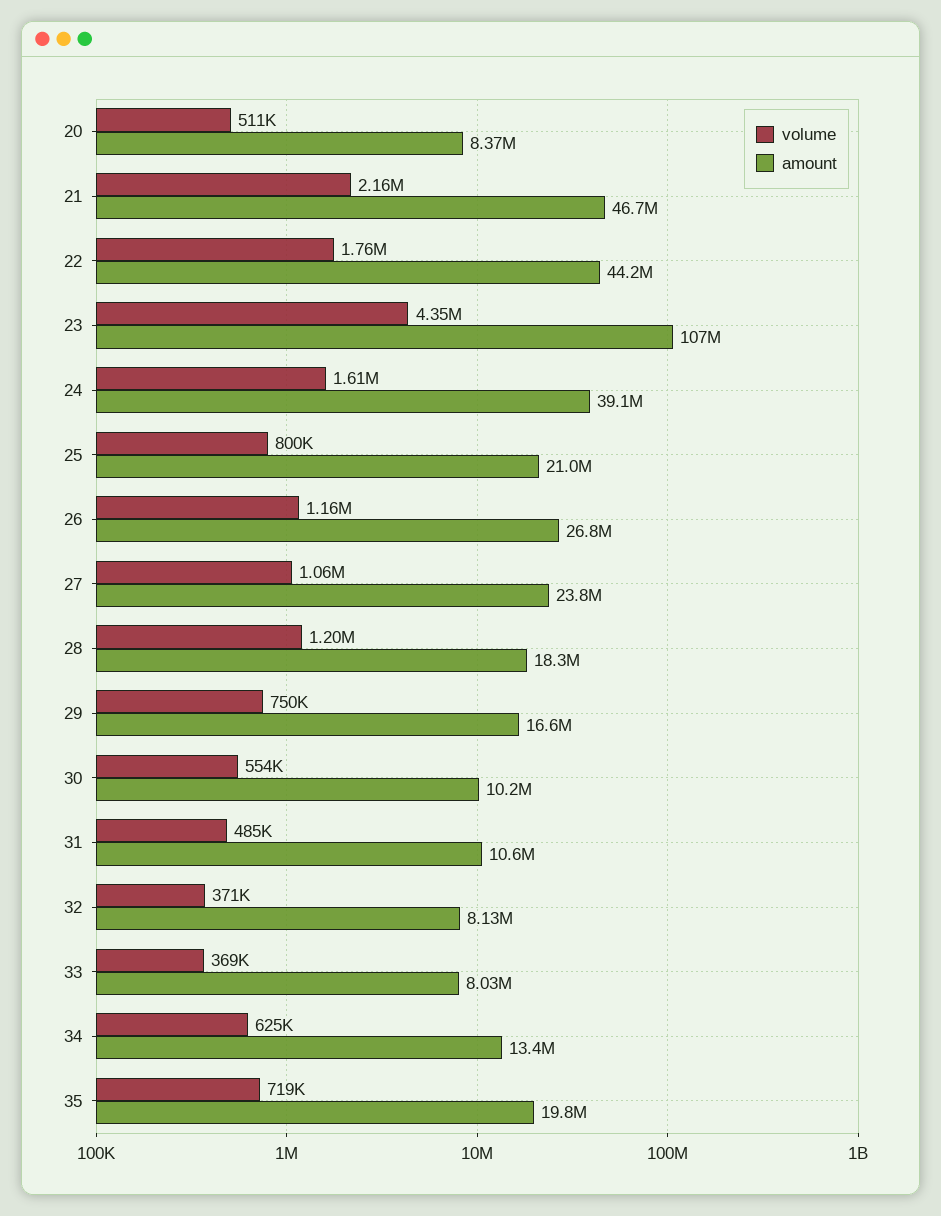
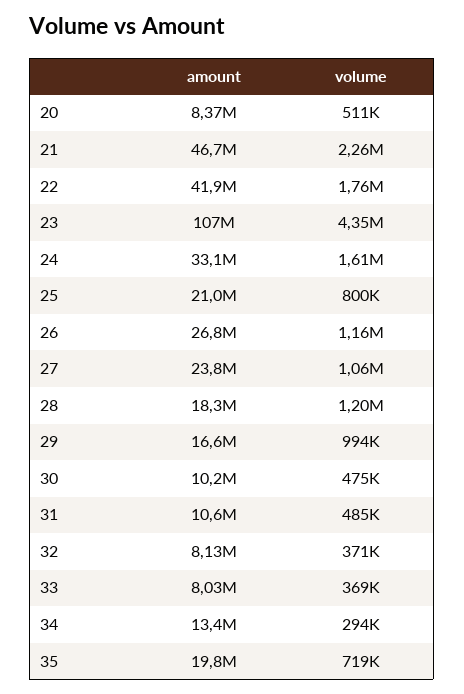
  {
    "volume": {
      "20": 511000,
-     "21": 2160000,
+     "21": 2260000,
      "22": 1760000,
      "23": 4350000,
      "24": 1610000,
      "25": 800000,
      "26": 1160000,
      "27": 1060000,
      "28": 1200000,
-     "29": 750000,
+     "29": 994000,
-     "30": 554000,
+     "30": 475000,
      "31": 485000,
      "32": 371000,
      "33": 369000,
-     "34": 625000,
+     "34": 294000,
      "35": 719000
    },
    "amount": {
      "20": 8370000,
      "21": 46700000,
-     "22": 44200000,
+     "22": 41900000,
      "23": 107000000,
-     "24": 39100000,
+     "24": 33100000,
      "25": 21000000,
      "26": 26800000,
      "27": 23800000,
      "28": 18300000,
      "29": 16600000,
      "30": 10200000,
      "31": 10600000,
      "32": 8130000,
      "33": 8030000,
      "34": 13400000,
      "35": 19800000
    }
  }

